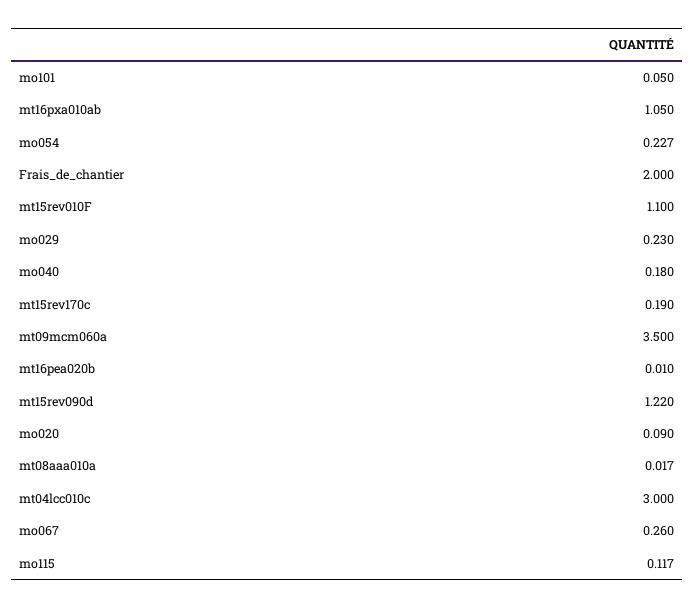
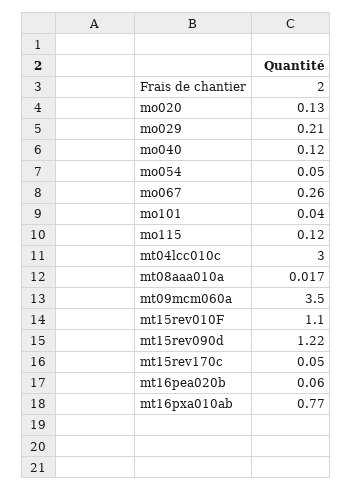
  {
-   "mo101": 0.05,
+   "mo101": 0.04,
-   "mt16pxa010ab": 1.05,
+   "mt16pxa010ab": 0.77,
-   "mo054": 0.227,
+   "mo054": 0.05,
    "Frais_de_chantier": 2,
    "mt15rev010F": 1.1,
-   "mo029": 0.23,
+   "mo029": 0.21,
-   "mo040": 0.18,
+   "mo040": 0.12,
-   "mt15rev170c": 0.19,
+   "mt15rev170c": 0.05,
    "mt09mcm060a": 3.5,
-   "mt16pea020b": 0.01,
+   "mt16pea020b": 0.06,
    "mt15rev090d": 1.22,
-   "mo020": 0.09,
+   "mo020": 0.13,
    "mt08aaa010a": 0.017,
    "mt04lcc010c": 3,
    "mo067": 0.26,
-   "mo115": 0.117
+   "mo115": 0.12
  }

